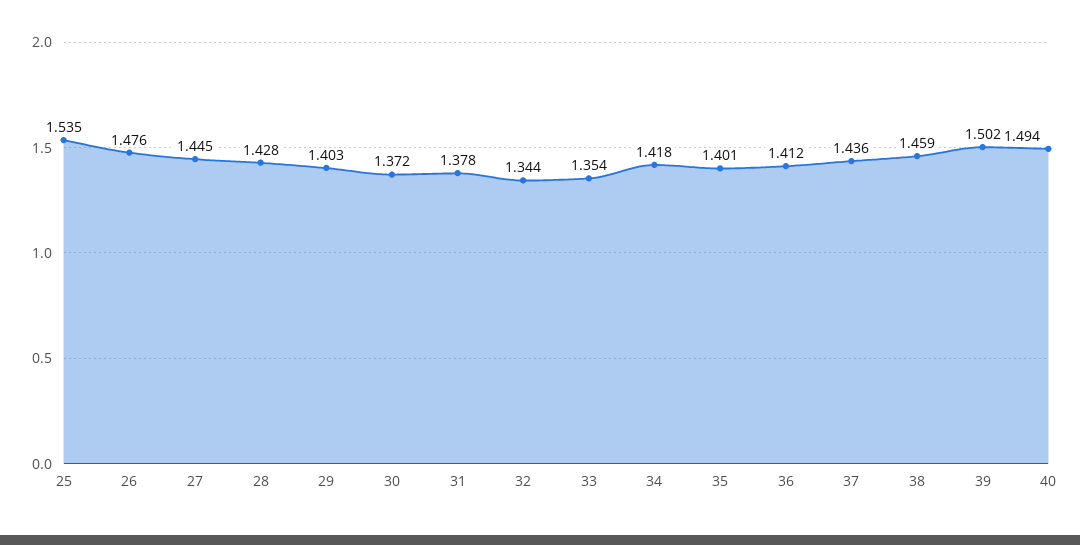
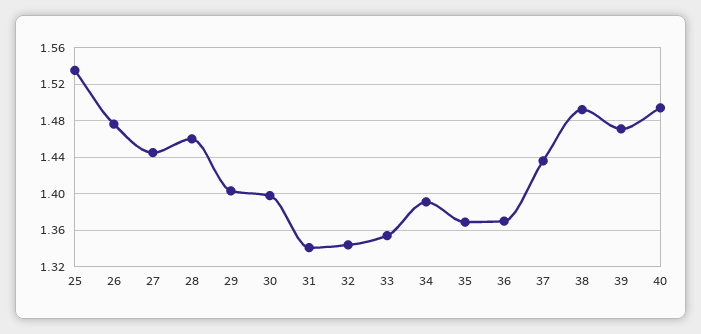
  {
    "25": 1.535,
    "26": 1.476,
    "27": 1.445,
-   "28": 1.428,
+   "28": 1.46,
    "29": 1.403,
-   "30": 1.372,
+   "30": 1.4,
-   "31": 1.378,
+   "31": 1.34,
    "32": 1.344,
    "33": 1.354,
-   "34": 1.418,
+   "34": 1.39,
-   "35": 1.401,
+   "35": 1.37,
-   "36": 1.412,
+   "36": 1.37,
    "37": 1.436,
-   "38": 1.459,
+   "38": 1.49,
-   "39": 1.502,
+   "39": 1.47,
    "40": 1.494
  }

